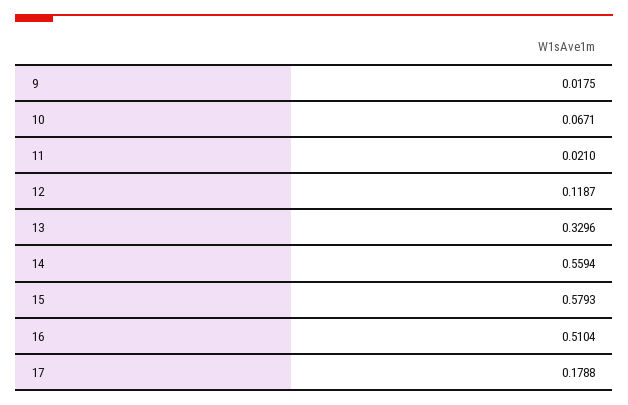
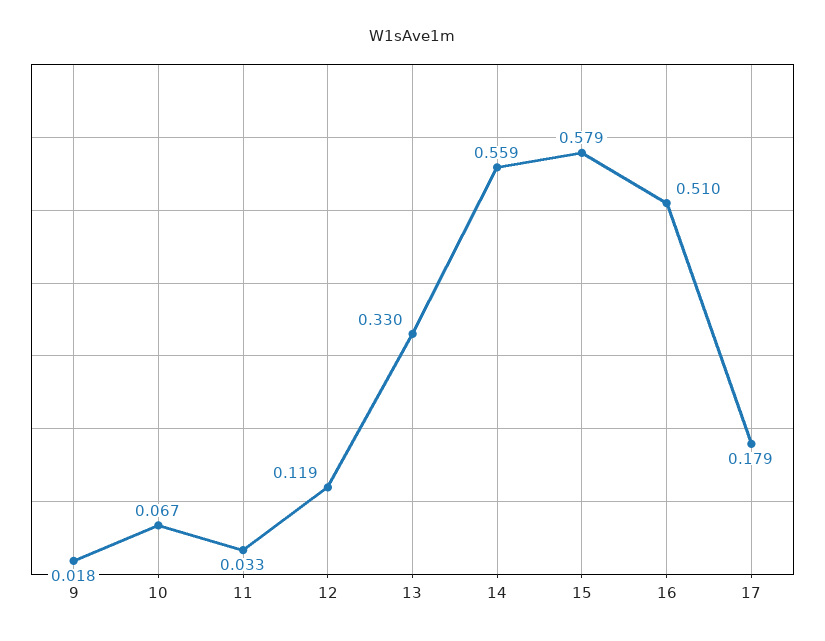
  {
    "9": 0.0175,
    "10": 0.0671,
-   "11": 0.021,
+   "11": 0.033,
    "12": 0.1187,
    "13": 0.3296,
    "14": 0.5594,
    "15": 0.5793,
    "16": 0.5104,
    "17": 0.1788
  }

